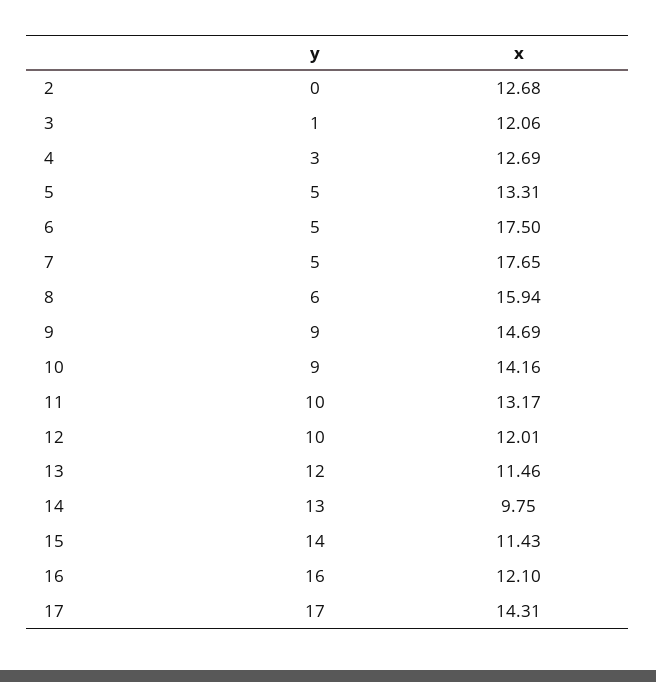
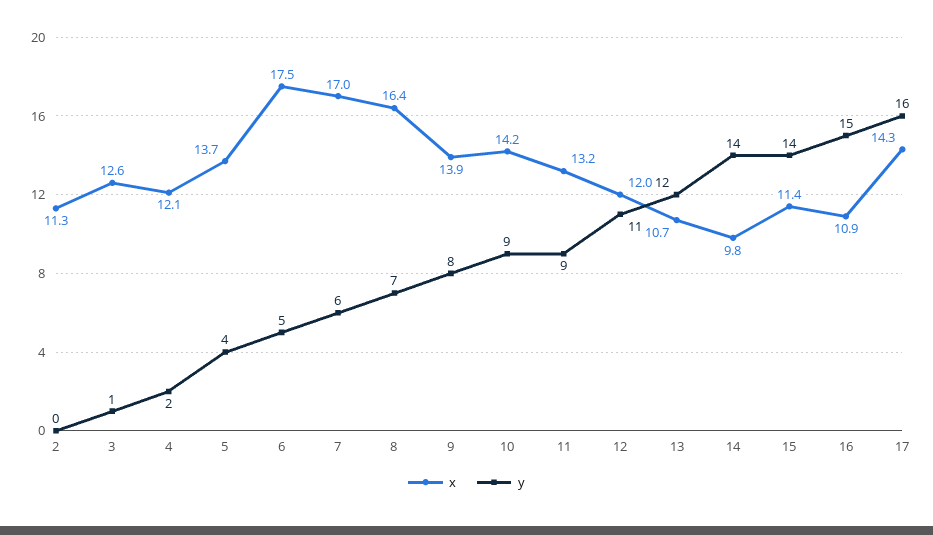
  {
    "y": {
      "2": 0,
      "3": 1,
-     "4": 3,
+     "4": 2,
-     "5": 5,
+     "5": 4,
      "6": 5,
-     "7": 5,
+     "7": 6,
-     "8": 6,
+     "8": 7,
-     "9": 9,
+     "9": 8,
      "10": 9,
-     "11": 10,
+     "11": 9,
-     "12": 10,
+     "12": 11,
      "13": 12,
-     "14": 13,
+     "14": 14,
      "15": 14,
-     "16": 16,
+     "16": 15,
-     "17": 17
+     "17": 16
    },
    "x": {
-     "2": 12.68,
+     "2": 11.3,
-     "3": 12.06,
+     "3": 12.6,
-     "4": 12.69,
+     "4": 12.1,
-     "5": 13.31,
+     "5": 13.7,
      "6": 17.5,
-     "7": 17.65,
+     "7": 17,
-     "8": 15.94,
+     "8": 16.4,
-     "9": 14.69,
+     "9": 13.9,
      "10": 14.16,
      "11": 13.17,
      "12": 12.01,
-     "13": 11.46,
+     "13": 10.7,
      "14": 9.75,
      "15": 11.43,
-     "16": 12.1,
+     "16": 10.9,
      "17": 14.31
    }
  }

